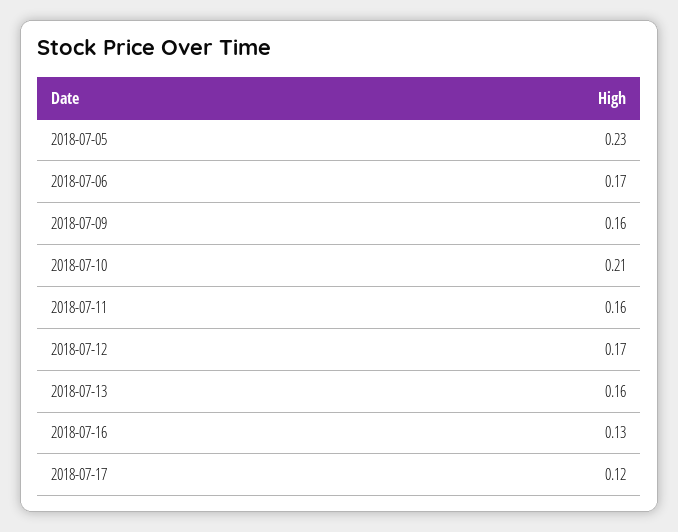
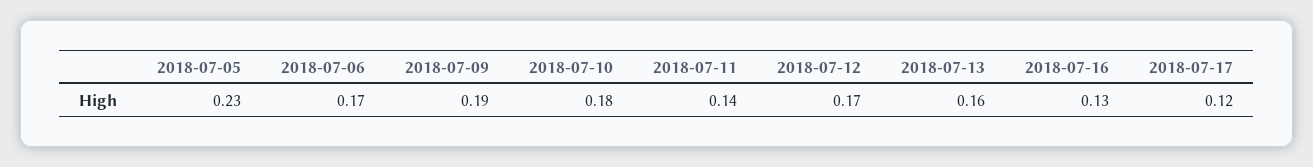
  {
    "2018-07-05": 0.23,
    "2018-07-06": 0.17,
-   "2018-07-09": 0.16,
+   "2018-07-09": 0.19,
-   "2018-07-10": 0.21,
+   "2018-07-10": 0.18,
-   "2018-07-11": 0.16,
+   "2018-07-11": 0.14,
    "2018-07-12": 0.17,
    "2018-07-13": 0.16,
    "2018-07-16": 0.13,
    "2018-07-17": 0.12
  }

